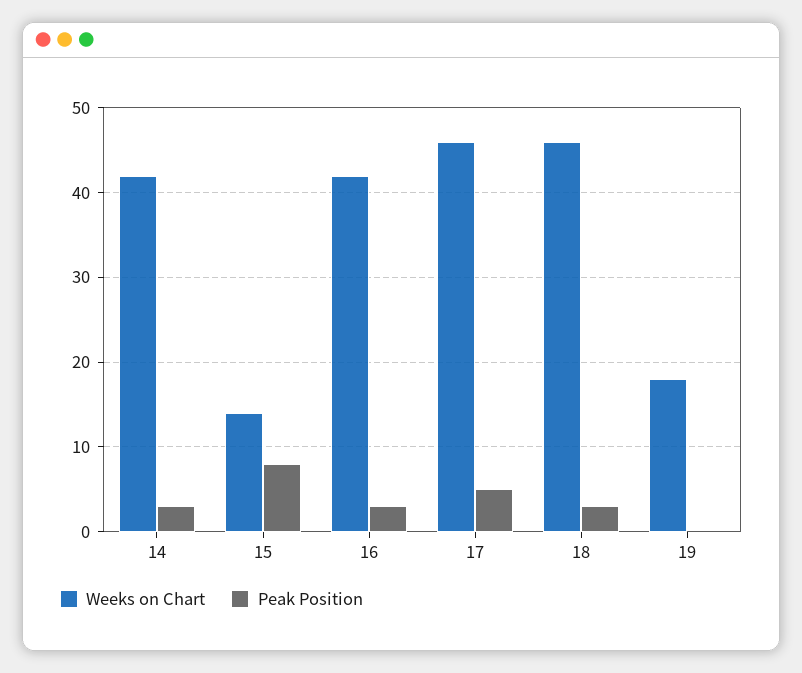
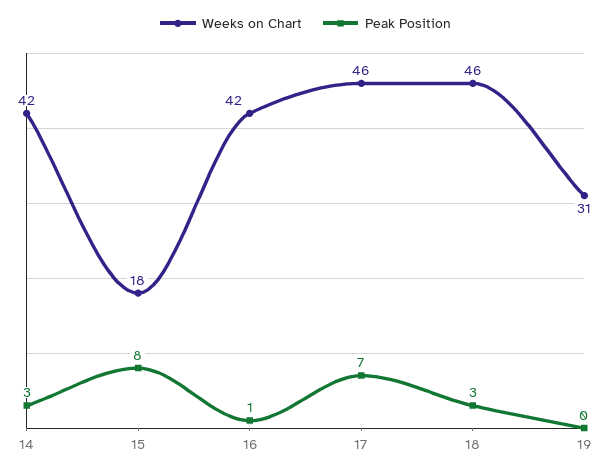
  {
    "Weeks on Chart": {
      "14": 42,
-     "15": 14,
+     "15": 18,
      "16": 42,
      "17": 46,
      "18": 46,
-     "19": 18
+     "19": 31
    },
    "Peak Position": {
      "14": 3,
      "15": 8,
-     "16": 3,
+     "16": 1,
-     "17": 5,
+     "17": 7,
      "18": 3,
      "19": 0
    }
  }

